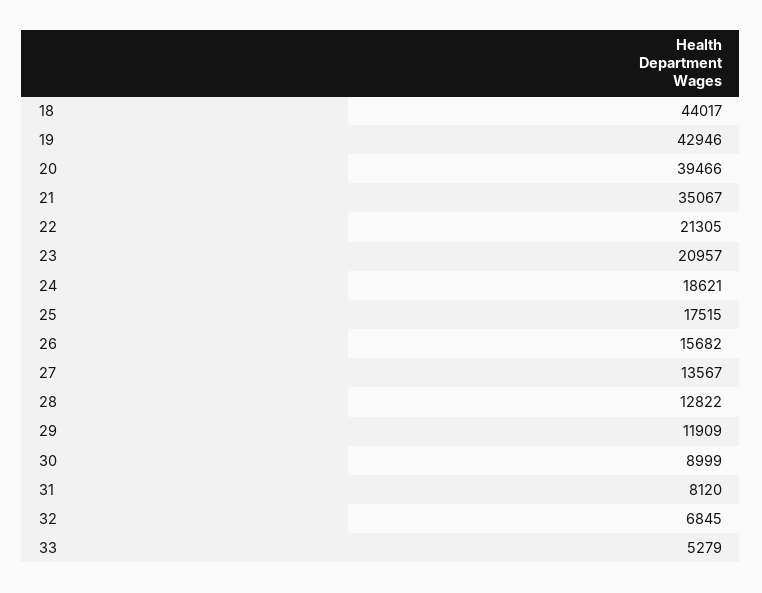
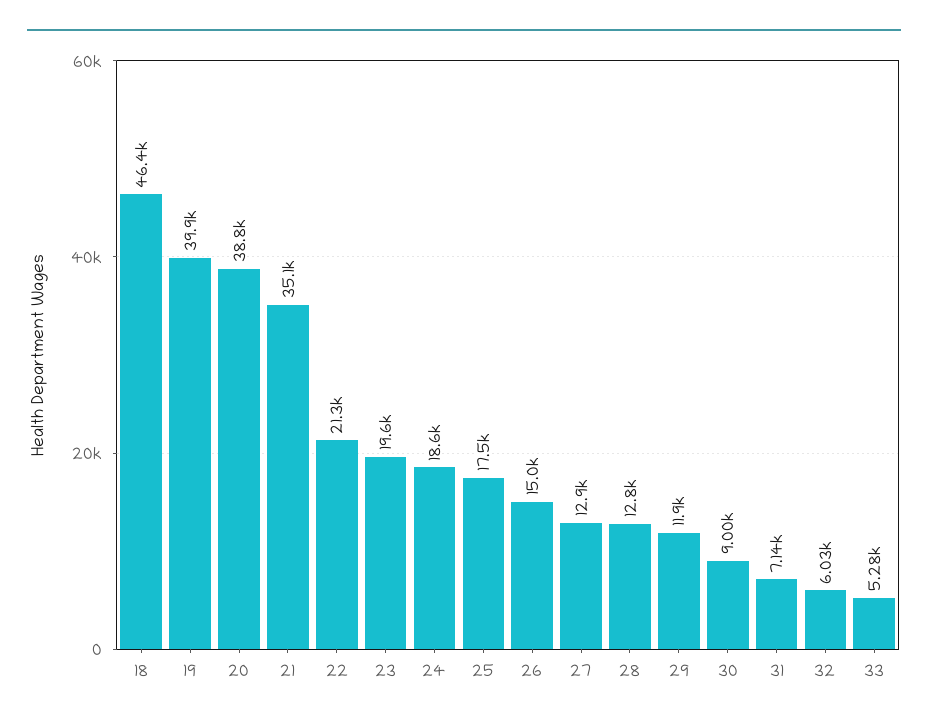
  {
-   "18": 44017,
+   "18": 46400,
-   "19": 42946,
+   "19": 39900,
-   "20": 39466,
+   "20": 38800,
    "21": 35067,
    "22": 21305,
-   "23": 20957,
+   "23": 19600,
    "24": 18621,
    "25": 17515,
-   "26": 15682,
+   "26": 15000,
-   "27": 13567,
+   "27": 12900,
    "28": 12822,
    "29": 11909,
    "30": 8999,
-   "31": 8120,
+   "31": 7140,
-   "32": 6845,
+   "32": 6030,
    "33": 5279
  }

